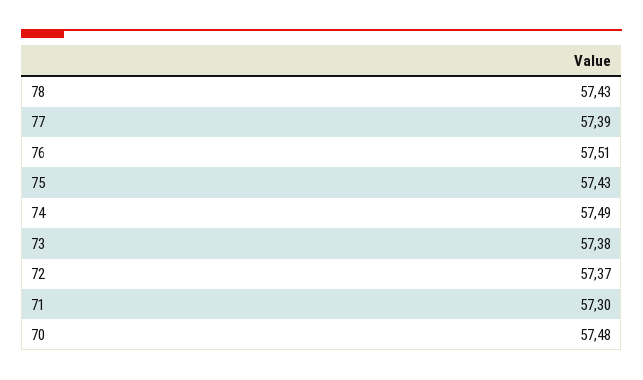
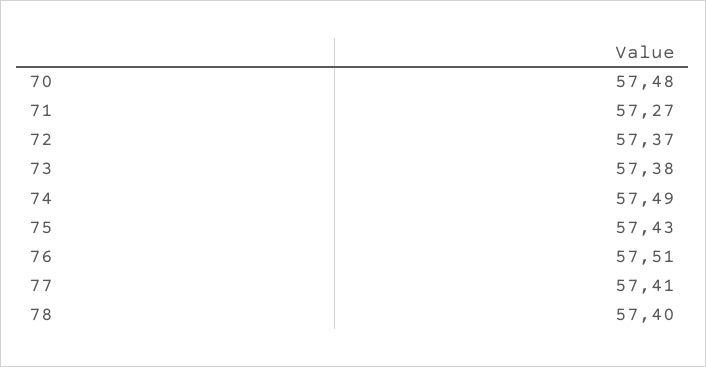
  {
-   "78": 57.43,
+   "78": 57.4,
-   "77": 57.39,
+   "77": 57.41,
    "76": 57.51,
    "75": 57.43,
    "74": 57.49,
    "73": 57.38,
    "72": 57.37,
-   "71": 57.3,
+   "71": 57.27,
    "70": 57.48
  }

